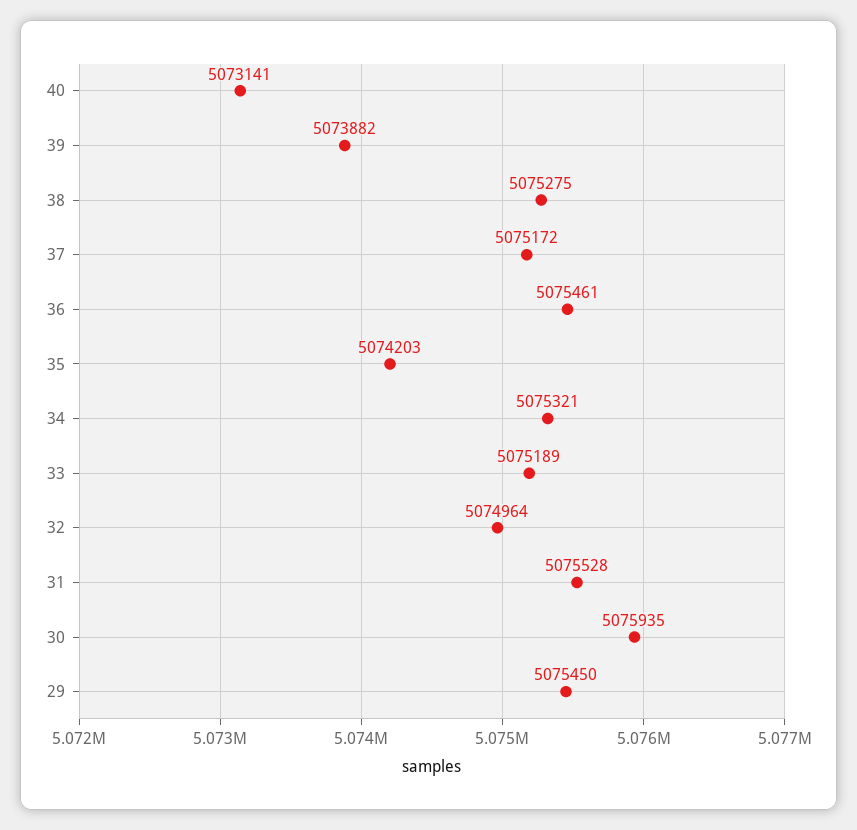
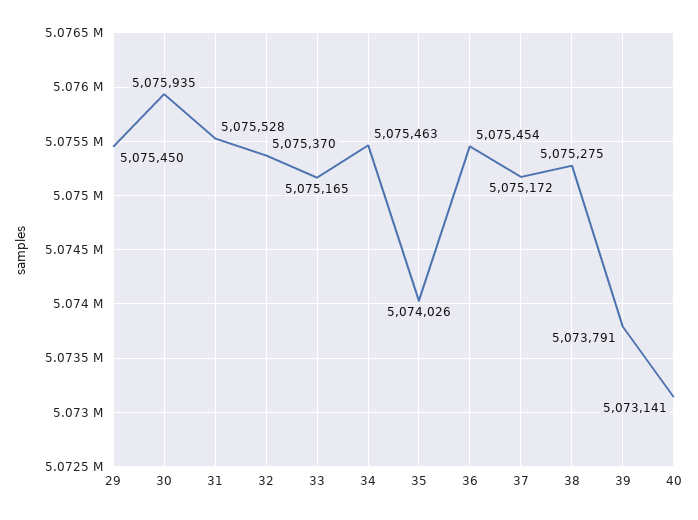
  {
    "40": 5073141,
-   "39": 5073882,
+   "39": 5073791,
    "38": 5075275,
    "37": 5075172,
-   "36": 5075461,
+   "36": 5075454,
-   "35": 5074203,
+   "35": 5074026,
-   "34": 5075321,
+   "34": 5075463,
-   "33": 5075189,
+   "33": 5075165,
-   "32": 5074964,
+   "32": 5075370,
    "31": 5075528,
    "30": 5075935,
    "29": 5075450
  }

